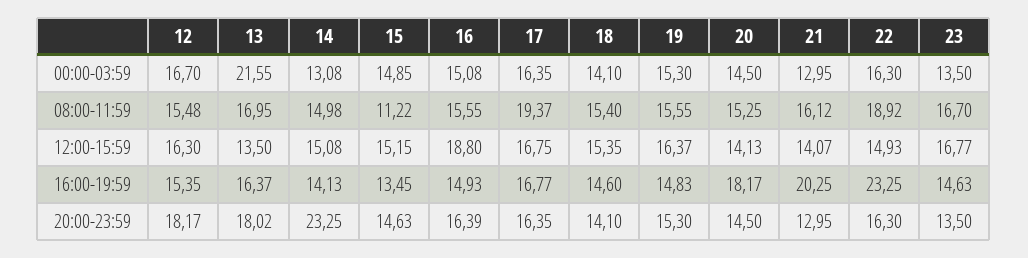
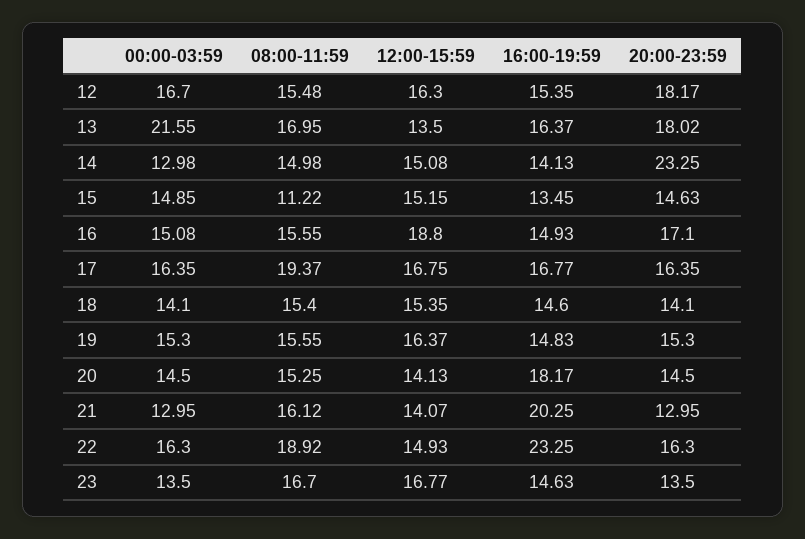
  {
    "12": {
      "00:00-03:59": 16.7,
      "08:00-11:59": 15.48,
      "12:00-15:59": 16.3,
      "16:00-19:59": 15.35,
      "20:00-23:59": 18.17
    },
    "13": {
      "00:00-03:59": 21.55,
      "08:00-11:59": 16.95,
      "12:00-15:59": 13.5,
      "16:00-19:59": 16.37,
      "20:00-23:59": 18.02
    },
    "14": {
-     "00:00-03:59": 13.08,
+     "00:00-03:59": 12.98,
      "08:00-11:59": 14.98,
      "12:00-15:59": 15.08,
      "16:00-19:59": 14.13,
      "20:00-23:59": 23.25
    },
    "15": {
      "00:00-03:59": 14.85,
      "08:00-11:59": 11.22,
      "12:00-15:59": 15.15,
      "16:00-19:59": 13.45,
      "20:00-23:59": 14.63
    },
    "16": {
      "00:00-03:59": 15.08,
      "08:00-11:59": 15.55,
      "12:00-15:59": 18.8,
      "16:00-19:59": 14.93,
-     "20:00-23:59": 16.39
+     "20:00-23:59": 17.1
    },
    "17": {
      "00:00-03:59": 16.35,
      "08:00-11:59": 19.37,
      "12:00-15:59": 16.75,
      "16:00-19:59": 16.77,
      "20:00-23:59": 16.35
    },
    "18": {
      "00:00-03:59": 14.1,
      "08:00-11:59": 15.4,
      "12:00-15:59": 15.35,
      "16:00-19:59": 14.6,
      "20:00-23:59": 14.1
    },
    "19": {
      "00:00-03:59": 15.3,
      "08:00-11:59": 15.55,
      "12:00-15:59": 16.37,
      "16:00-19:59": 14.83,
      "20:00-23:59": 15.3
    },
    "20": {
      "00:00-03:59": 14.5,
      "08:00-11:59": 15.25,
      "12:00-15:59": 14.13,
      "16:00-19:59": 18.17,
      "20:00-23:59": 14.5
    },
    "21": {
      "00:00-03:59": 12.95,
      "08:00-11:59": 16.12,
      "12:00-15:59": 14.07,
      "16:00-19:59": 20.25,
      "20:00-23:59": 12.95
    },
    "22": {
      "00:00-03:59": 16.3,
      "08:00-11:59": 18.92,
      "12:00-15:59": 14.93,
      "16:00-19:59": 23.25,
      "20:00-23:59": 16.3
    },
    "23": {
      "00:00-03:59": 13.5,
      "08:00-11:59": 16.7,
      "12:00-15:59": 16.77,
      "16:00-19:59": 14.63,
      "20:00-23:59": 13.5
    }
  }

